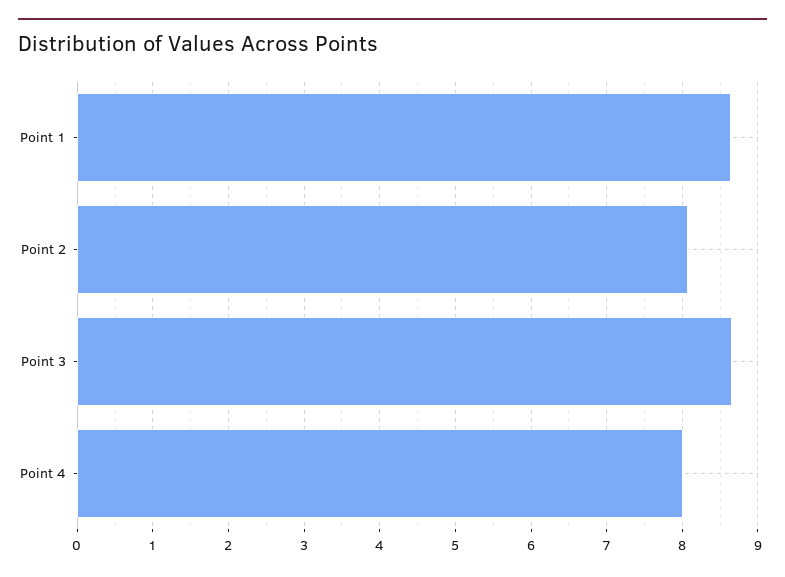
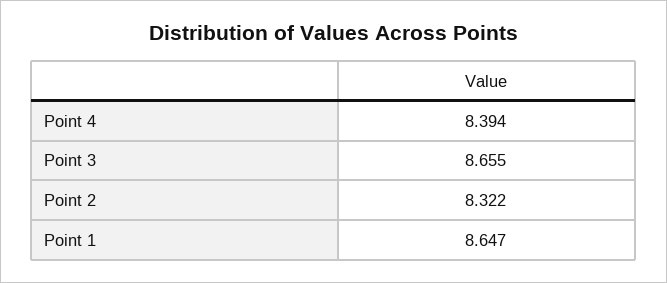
  {
    "Point 1": 8.647,
-   "Point 2": 8.1,
+   "Point 2": 8.322,
    "Point 3": 8.655,
-   "Point 4": 8
+   "Point 4": 8.394
  }

